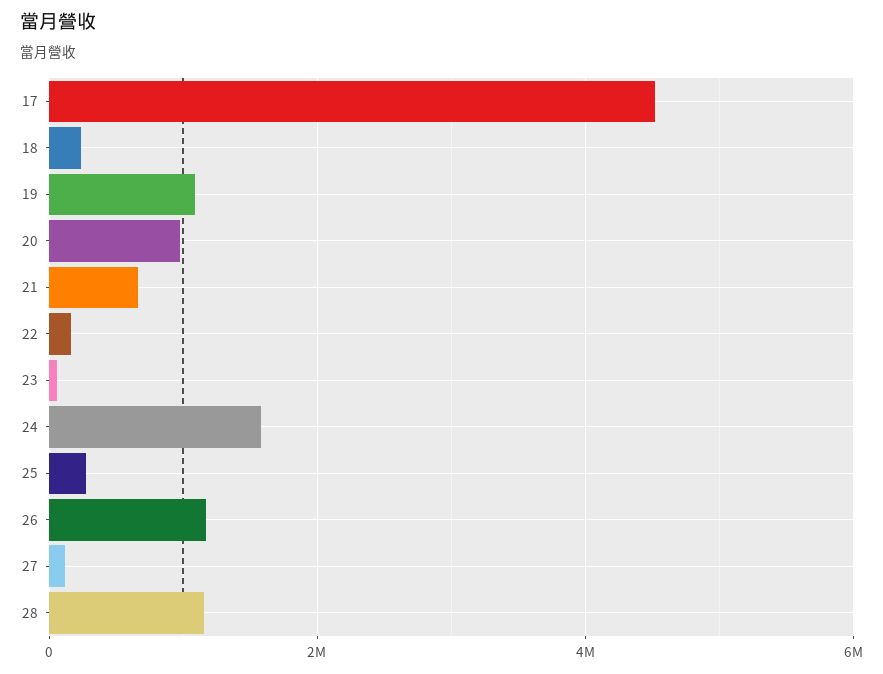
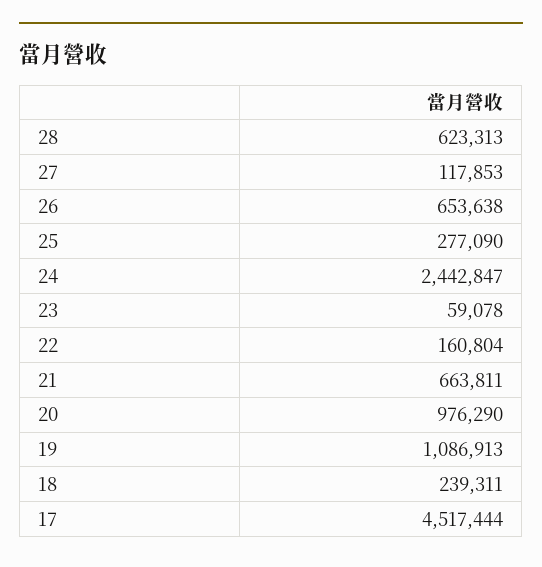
  {
    "17": 4517444,
    "18": 239311,
    "19": 1086913,
    "20": 976290,
    "21": 663811,
    "22": 160804,
    "23": 59078,
-   "24": 1600000,
+   "24": 2442847,
    "25": 277090,
-   "26": 1200000,
+   "26": 653638,
    "27": 117853,
-   "28": 1200000
+   "28": 623313
  }

